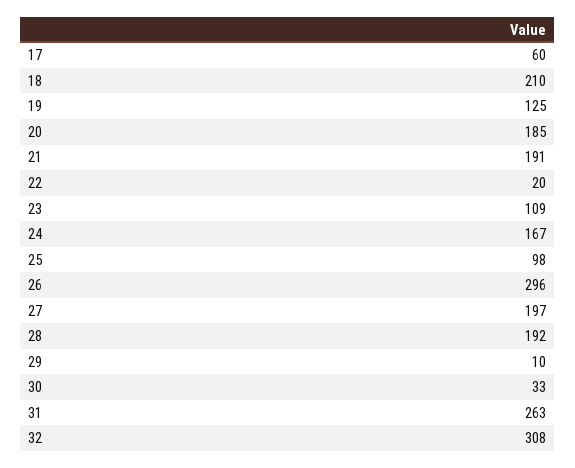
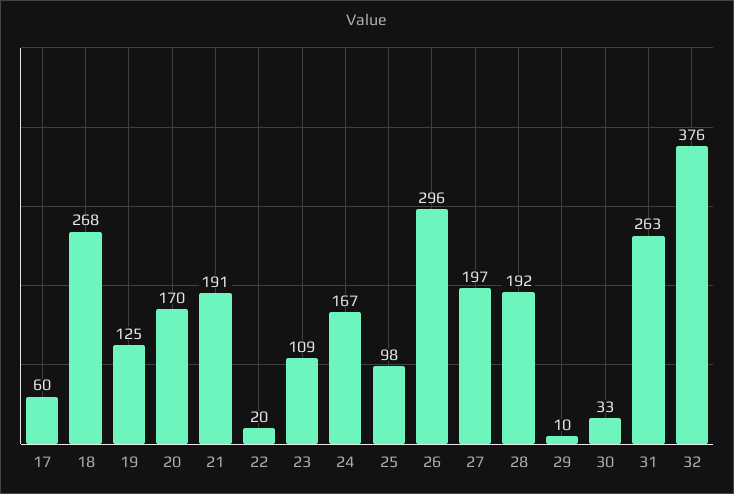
  {
    "17": 60,
-   "18": 210,
+   "18": 268,
    "19": 125,
-   "20": 185,
+   "20": 170,
    "21": 191,
    "22": 20,
    "23": 109,
    "24": 167,
    "25": 98,
    "26": 296,
    "27": 197,
    "28": 192,
    "29": 10,
    "30": 33,
    "31": 263,
-   "32": 308
+   "32": 376
  }

